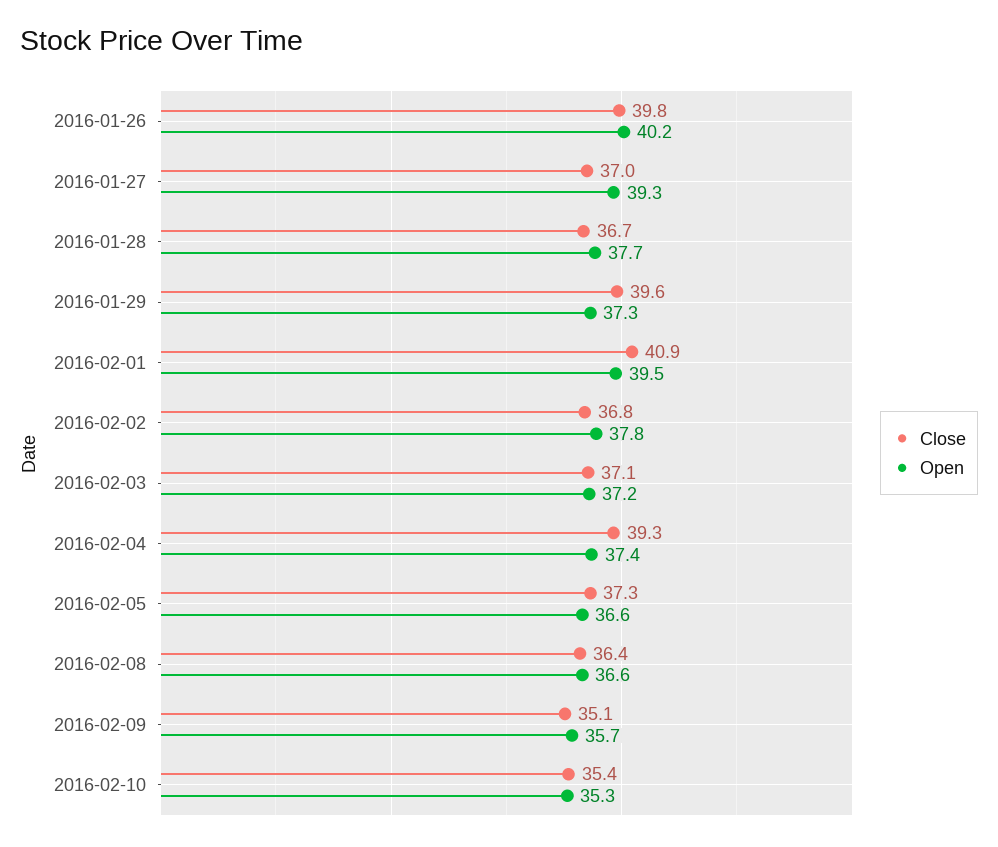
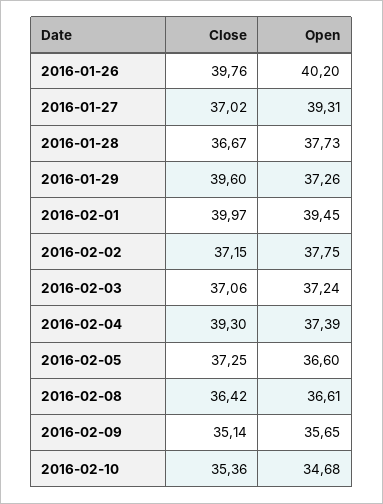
  {
    "Close": {
      "2016-01-26": 39.76,
      "2016-01-27": 37.02,
      "2016-01-28": 36.67,
      "2016-01-29": 39.6,
-     "2016-02-01": 40.9,
+     "2016-02-01": 39.97,
-     "2016-02-02": 36.8,
+     "2016-02-02": 37.15,
      "2016-02-03": 37.06,
      "2016-02-04": 39.3,
      "2016-02-05": 37.25,
      "2016-02-08": 36.42,
      "2016-02-09": 35.14,
      "2016-02-10": 35.36
    },
    "Open": {
      "2016-01-26": 40.2,
      "2016-01-27": 39.31,
      "2016-01-28": 37.73,
      "2016-01-29": 37.26,
      "2016-02-01": 39.45,
      "2016-02-02": 37.75,
      "2016-02-03": 37.24,
      "2016-02-04": 37.39,
      "2016-02-05": 36.6,
      "2016-02-08": 36.61,
      "2016-02-09": 35.65,
-     "2016-02-10": 35.3
+     "2016-02-10": 34.68
    }
  }

